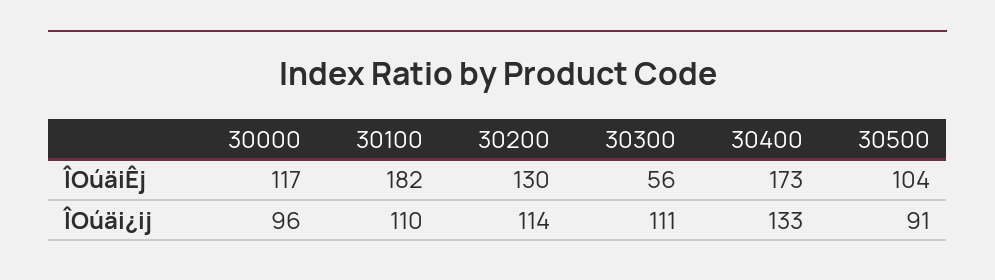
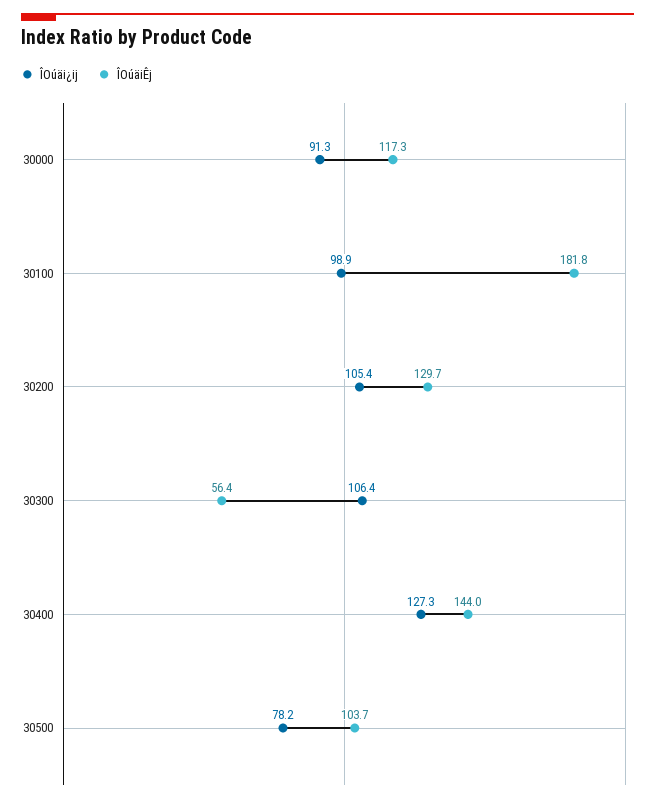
  {
    "ÎOúäiÊj": {
      "30000": 117.3,
      "30100": 181.8,
      "30200": 129.7,
      "30300": 56.4,
-     "30400": 173,
+     "30400": 144,
      "30500": 103.7
    },
    "ÎOúäi¿ij": {
-     "30000": 96,
+     "30000": 91.3,
-     "30100": 110,
+     "30100": 98.9,
-     "30200": 114,
+     "30200": 105.4,
-     "30300": 111,
+     "30300": 106.4,
-     "30400": 133,
+     "30400": 127.3,
-     "30500": 91
+     "30500": 78.2
    }
  }

